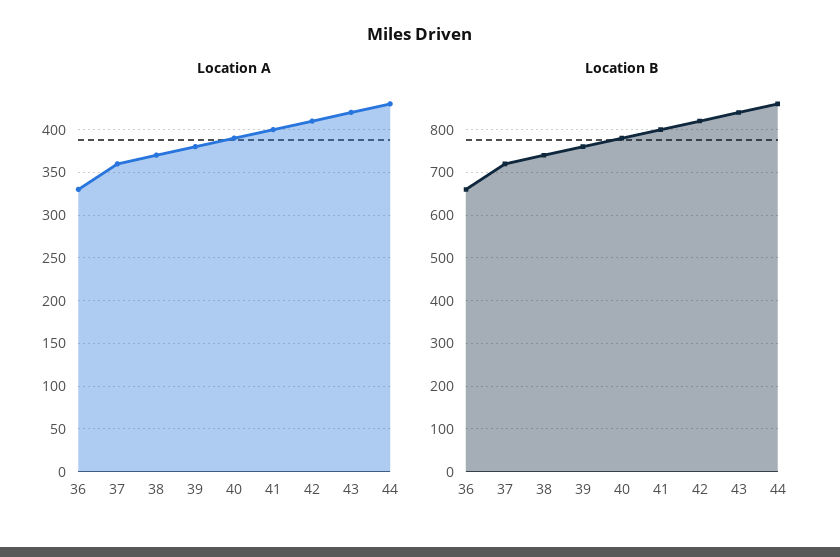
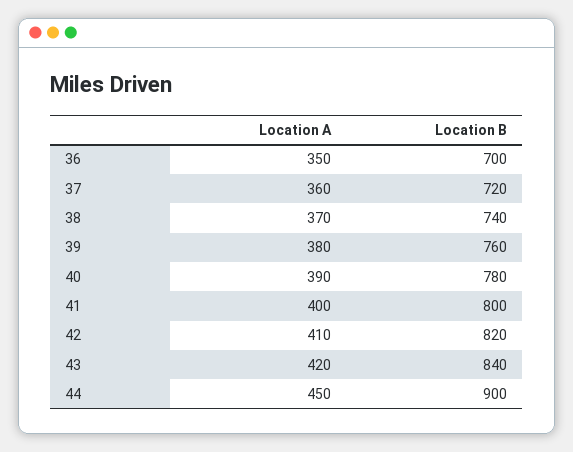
  {
    "Location A": {
-     "36": 330,
+     "36": 350,
      "37": 360,
      "38": 370,
      "39": 380,
      "40": 390,
      "41": 400,
      "42": 410,
      "43": 420,
-     "44": 430
+     "44": 450
    },
    "Location B": {
-     "36": 660,
+     "36": 700,
      "37": 720,
      "38": 740,
      "39": 760,
      "40": 780,
      "41": 800,
      "42": 820,
      "43": 840,
-     "44": 860
+     "44": 900
    }
  }

